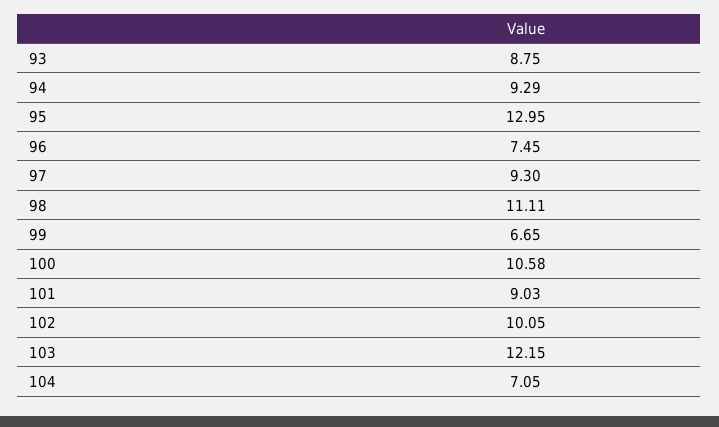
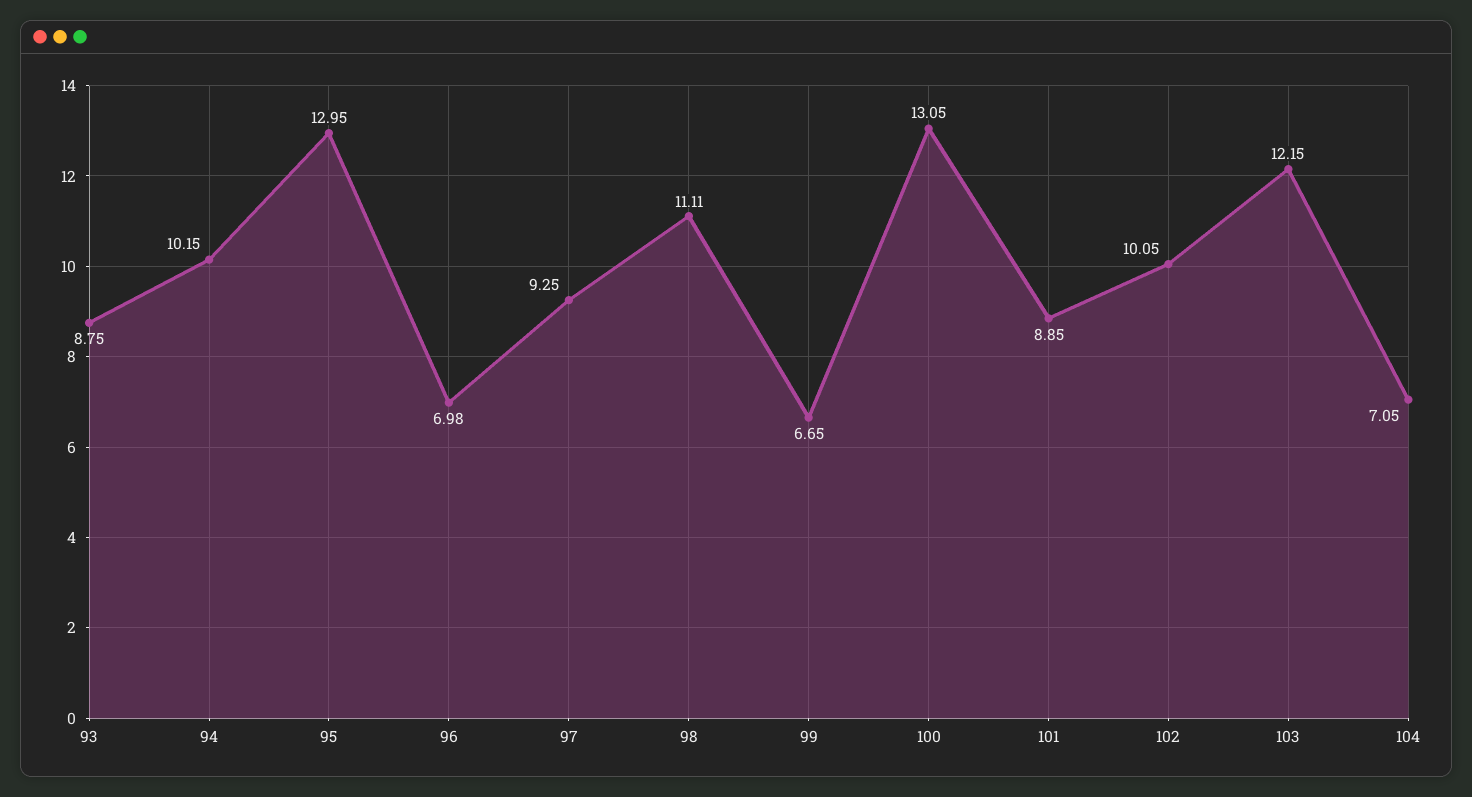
  {
    "93": 8.75,
-   "94": 9.29,
+   "94": 10.15,
    "95": 12.95,
-   "96": 7.45,
+   "96": 6.98,
-   "97": 9.3,
+   "97": 9.25,
    "98": 11.11,
    "99": 6.65,
-   "100": 10.58,
+   "100": 13.05,
-   "101": 9.03,
+   "101": 8.85,
    "102": 10.05,
    "103": 12.15,
    "104": 7.05
  }

